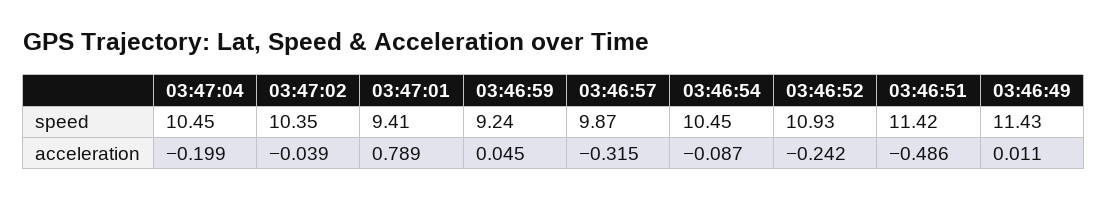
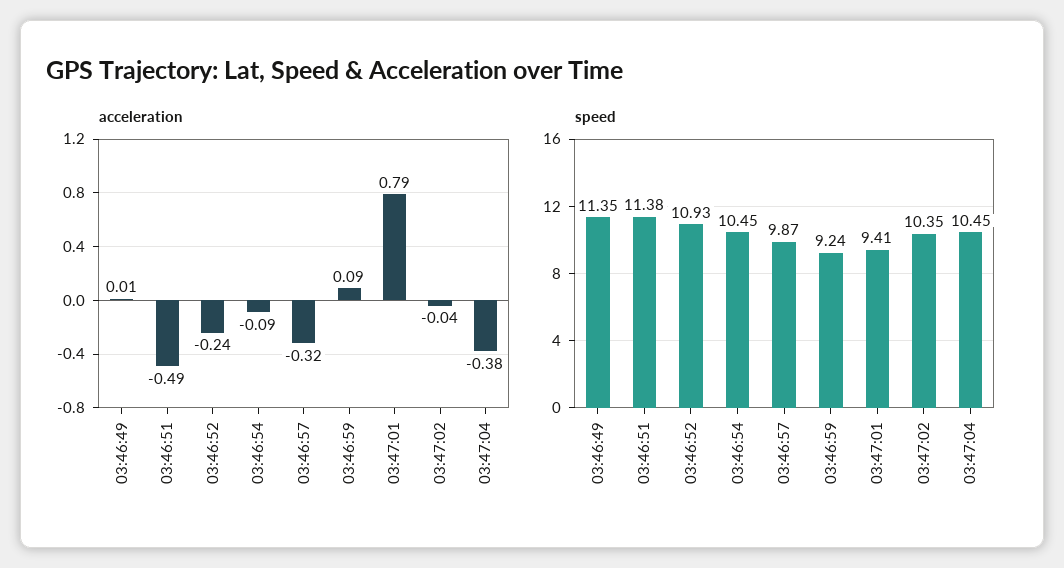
  {
    "speed": {
      "03:47:04": 10.45,
      "03:47:02": 10.35,
      "03:47:01": 9.41,
      "03:46:59": 9.24,
      "03:46:57": 9.87,
      "03:46:54": 10.45,
      "03:46:52": 10.93,
-     "03:46:51": 11.42,
+     "03:46:51": 11.38,
-     "03:46:49": 11.43
+     "03:46:49": 11.35
    },
    "acceleration": {
-     "03:47:04": -0.199,
+     "03:47:04": -0.38,
      "03:47:02": -0.039,
      "03:47:01": 0.789,
-     "03:46:59": 0.045,
+     "03:46:59": 0.09,
      "03:46:57": -0.315,
      "03:46:54": -0.087,
      "03:46:52": -0.242,
      "03:46:51": -0.486,
      "03:46:49": 0.011
    }
  }

